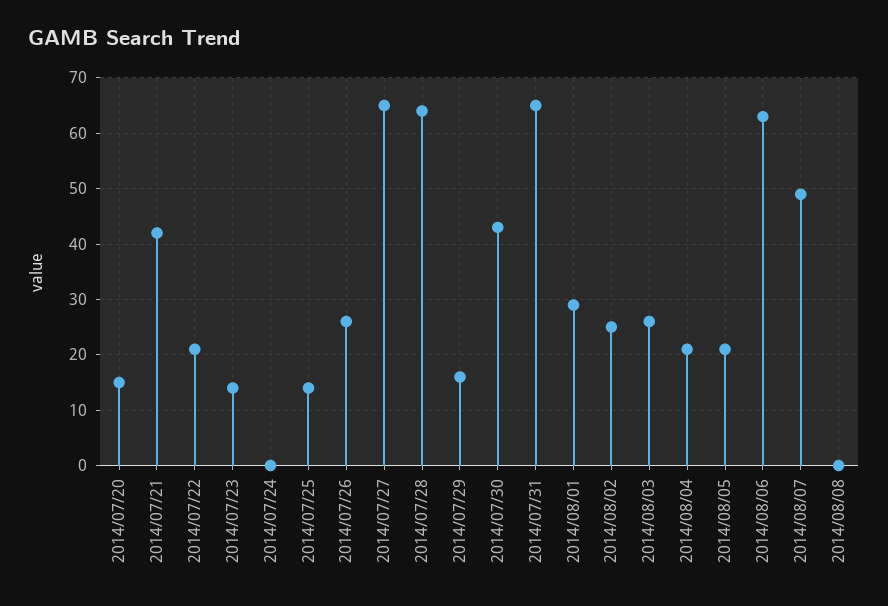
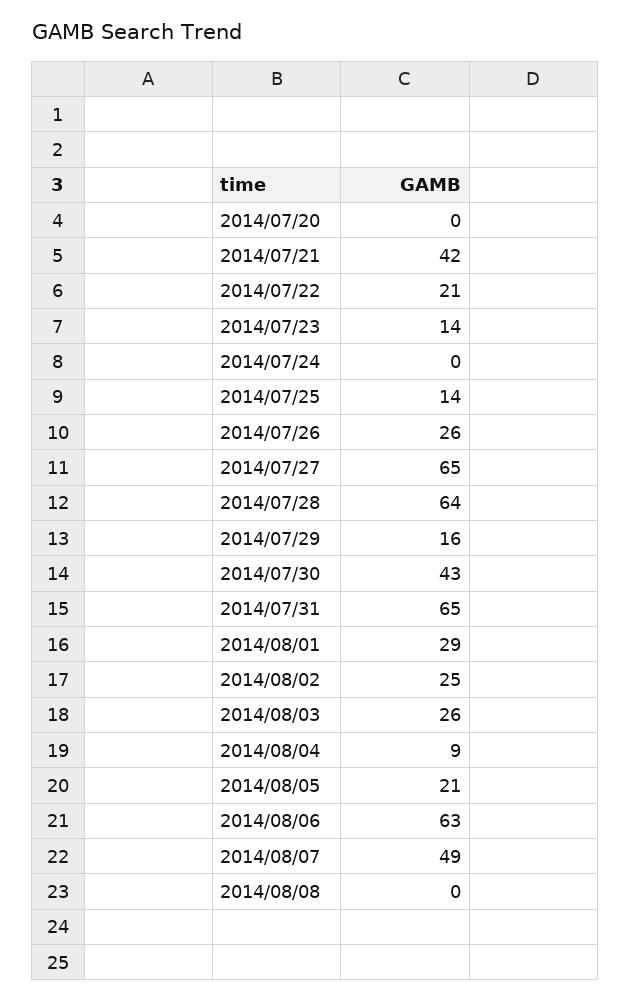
  {
-   "2014/07/20": 15,
+   "2014/07/20": 0,
    "2014/07/21": 42,
    "2014/07/22": 21,
    "2014/07/23": 14,
    "2014/07/24": 0,
    "2014/07/25": 14,
    "2014/07/26": 26,
    "2014/07/27": 65,
    "2014/07/28": 64,
    "2014/07/29": 16,
    "2014/07/30": 43,
    "2014/07/31": 65,
    "2014/08/01": 29,
    "2014/08/02": 25,
    "2014/08/03": 26,
-   "2014/08/04": 20,
+   "2014/08/04": 9,
    "2014/08/05": 21,
    "2014/08/06": 63,
    "2014/08/07": 49,
    "2014/08/08": 0
  }

